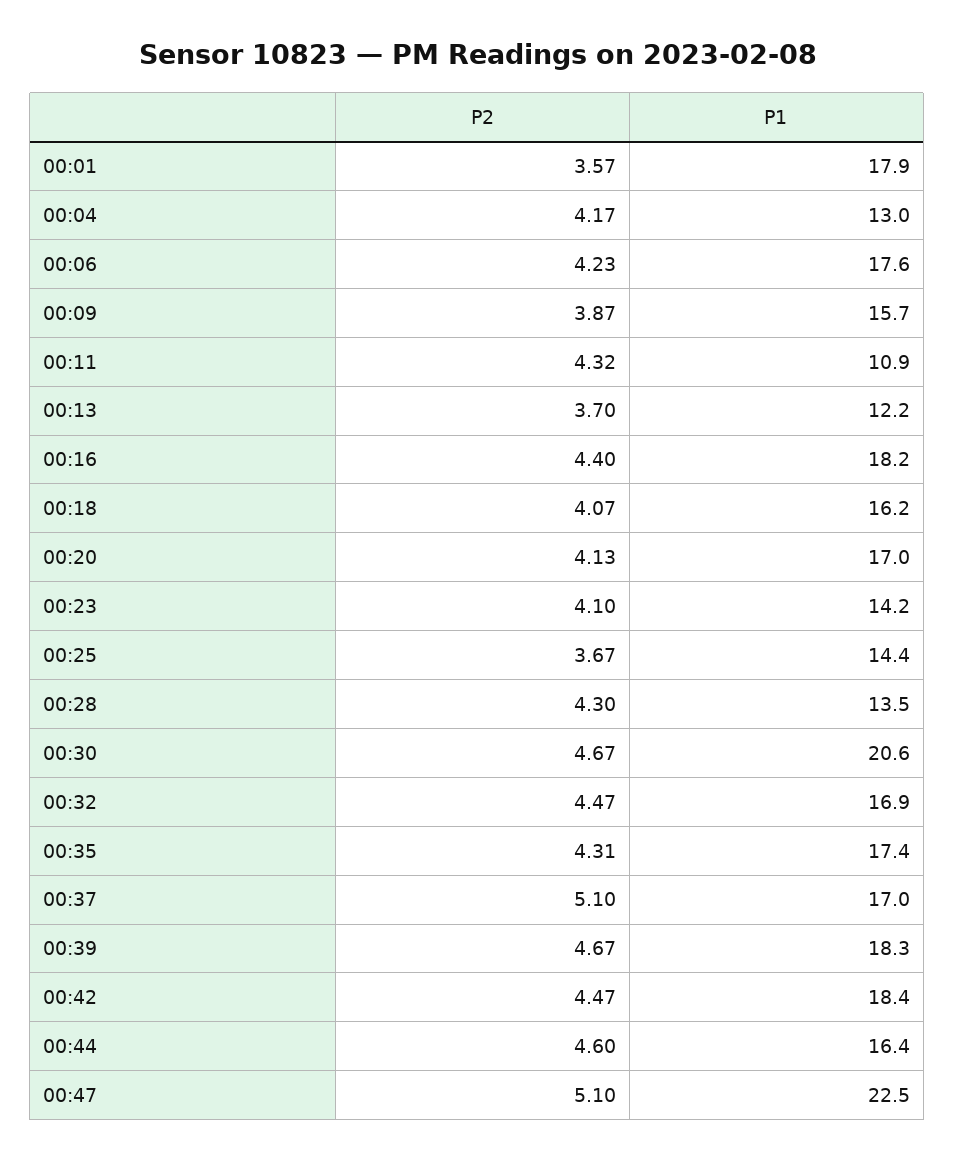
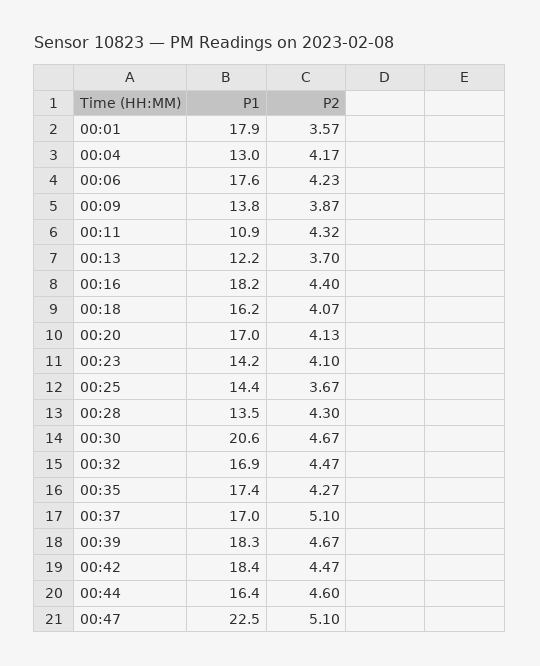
  {
    "P2": {
      "00:01": 3.57,
      "00:04": 4.17,
      "00:06": 4.23,
      "00:09": 3.87,
      "00:11": 4.32,
      "00:13": 3.7,
      "00:16": 4.4,
      "00:18": 4.07,
      "00:20": 4.13,
      "00:23": 4.1,
      "00:25": 3.67,
      "00:28": 4.3,
      "00:30": 4.67,
      "00:32": 4.47,
-     "00:35": 4.31,
+     "00:35": 4.27,
      "00:37": 5.1,
      "00:39": 4.67,
      "00:42": 4.47,
      "00:44": 4.6,
      "00:47": 5.1
    },
    "P1": {
      "00:01": 17.9,
      "00:04": 13,
      "00:06": 17.6,
-     "00:09": 15.7,
+     "00:09": 13.8,
      "00:11": 10.9,
      "00:13": 12.2,
      "00:16": 18.2,
      "00:18": 16.2,
      "00:20": 17,
      "00:23": 14.2,
      "00:25": 14.4,
      "00:28": 13.5,
      "00:30": 20.6,
      "00:32": 16.9,
      "00:35": 17.4,
      "00:37": 17,
      "00:39": 18.3,
      "00:42": 18.4,
      "00:44": 16.4,
      "00:47": 22.5
    }
  }

